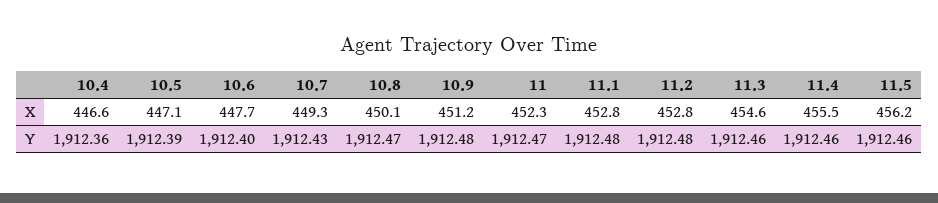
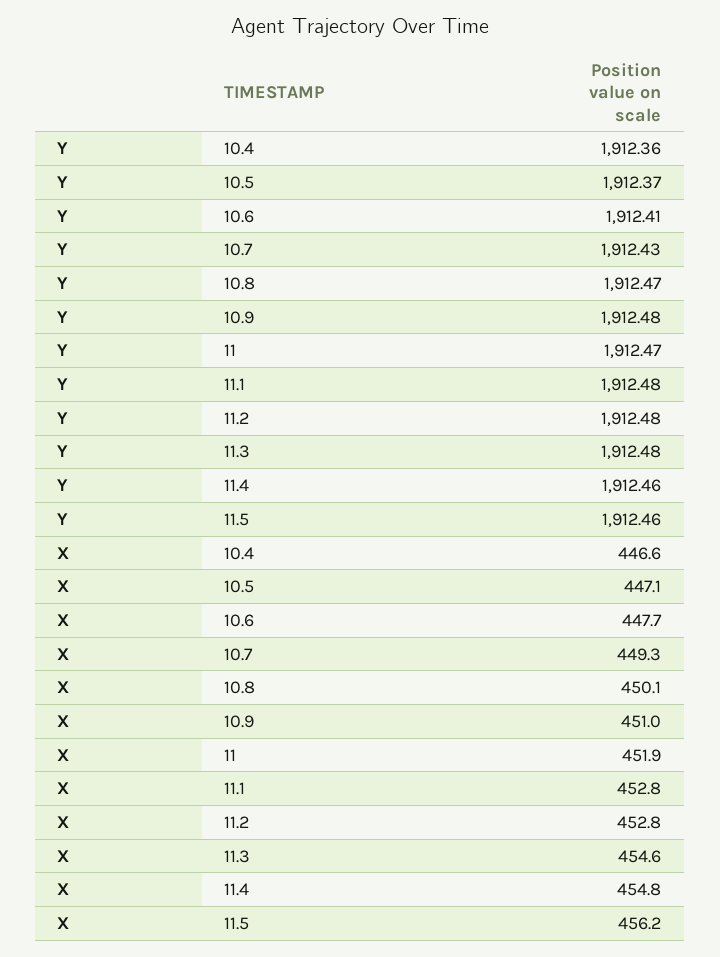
  {
    "10.4": {
      "X": 446.6,
      "Y": 1912.36
    },
    "10.5": {
      "X": 447.1,
-     "Y": 1912.39
+     "Y": 1912.37
    },
    "10.6": {
      "X": 447.7,
-     "Y": 1912.4
+     "Y": 1912.41
    },
    "10.7": {
      "X": 449.3,
      "Y": 1912.43
    },
    "10.8": {
      "X": 450.1,
      "Y": 1912.47
    },
    "10.9": {
-     "X": 451.2,
+     "X": 451,
      "Y": 1912.48
    },
    "11": {
-     "X": 452.3,
+     "X": 451.9,
      "Y": 1912.47
    },
    "11.1": {
      "X": 452.8,
      "Y": 1912.48
    },
    "11.2": {
      "X": 452.8,
      "Y": 1912.48
    },
    "11.3": {
      "X": 454.6,
-     "Y": 1912.46
+     "Y": 1912.48
    },
    "11.4": {
-     "X": 455.5,
+     "X": 454.8,
      "Y": 1912.46
    },
    "11.5": {
      "X": 456.2,
      "Y": 1912.46
    }
  }

